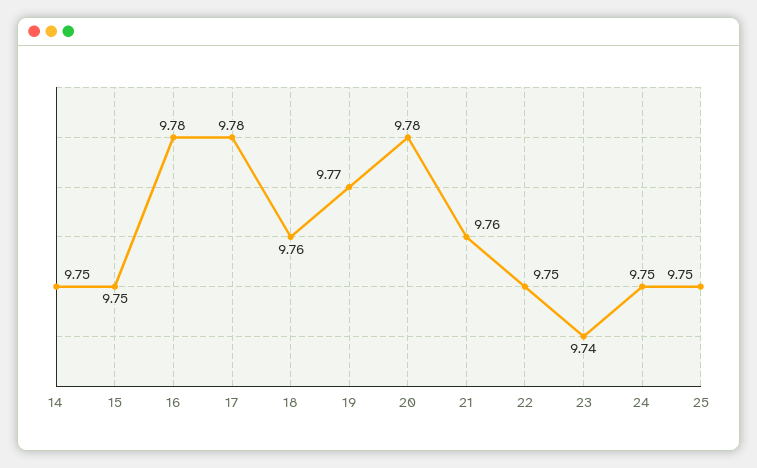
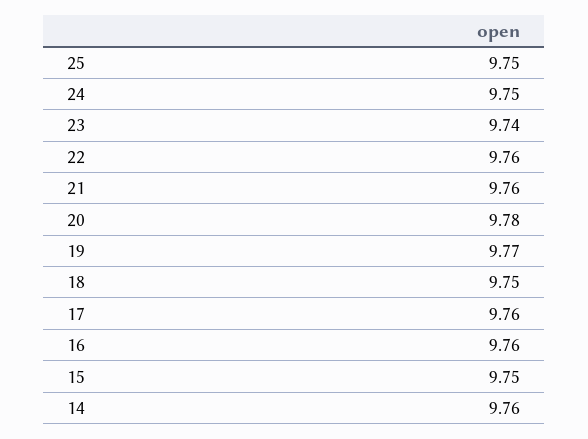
  {
-   "14": 9.75,
+   "14": 9.76,
    "15": 9.75,
-   "16": 9.78,
+   "16": 9.76,
-   "17": 9.78,
+   "17": 9.76,
-   "18": 9.76,
+   "18": 9.75,
    "19": 9.77,
    "20": 9.78,
    "21": 9.76,
-   "22": 9.75,
+   "22": 9.76,
    "23": 9.74,
    "24": 9.75,
    "25": 9.75
  }

